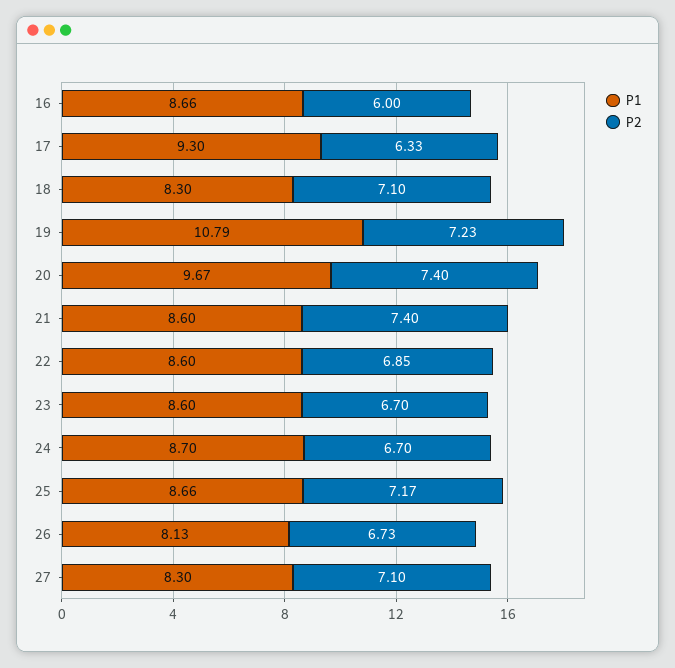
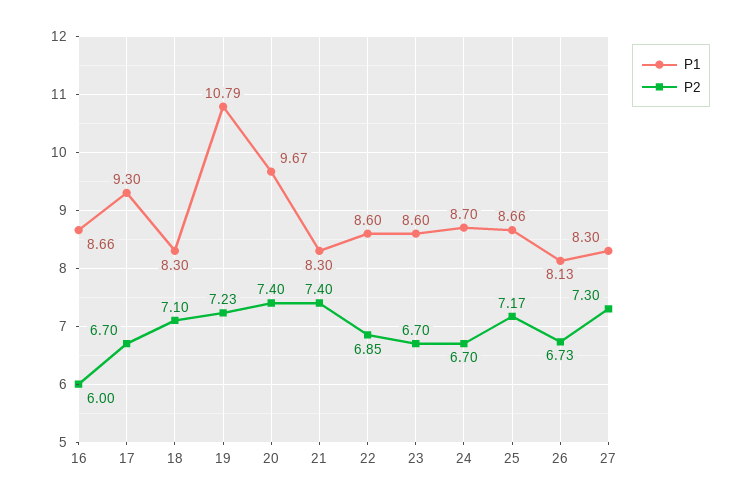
  {
    "P1": {
      "16": 8.66,
      "17": 9.3,
      "18": 8.3,
      "19": 10.79,
      "20": 9.67,
-     "21": 8.6,
+     "21": 8.3,
      "22": 8.6,
      "23": 8.6,
      "24": 8.7,
      "25": 8.66,
      "26": 8.13,
      "27": 8.3
    },
    "P2": {
      "16": 6,
-     "17": 6.33,
+     "17": 6.7,
      "18": 7.1,
      "19": 7.23,
      "20": 7.4,
      "21": 7.4,
      "22": 6.85,
      "23": 6.7,
      "24": 6.7,
      "25": 7.17,
      "26": 6.73,
-     "27": 7.1
+     "27": 7.3
    }
  }

